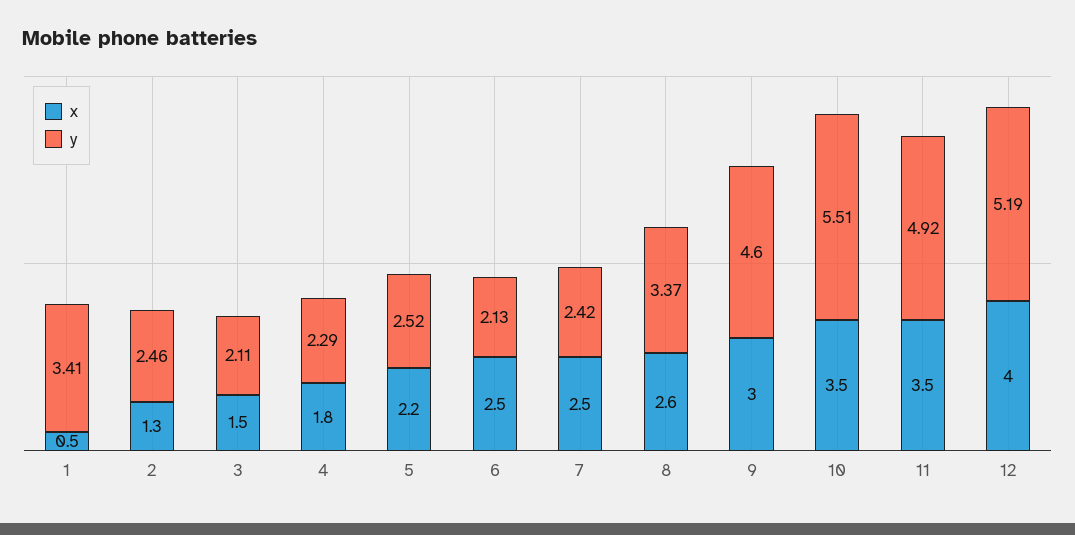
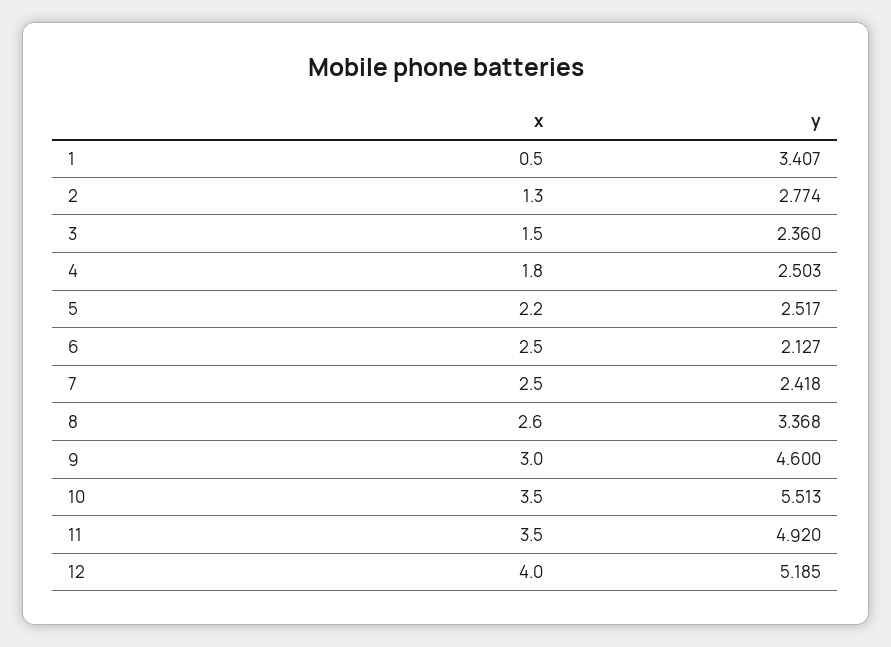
  {
    "x": {
      "1": 0.5,
      "2": 1.3,
      "3": 1.5,
      "4": 1.8,
      "5": 2.2,
      "6": 2.5,
      "7": 2.5,
      "8": 2.6,
      "9": 3,
      "10": 3.5,
      "11": 3.5,
      "12": 4
    },
    "y": {
      "1": 3.407,
-     "2": 2.46,
+     "2": 2.774,
-     "3": 2.11,
+     "3": 2.36,
-     "4": 2.29,
+     "4": 2.503,
      "5": 2.517,
      "6": 2.127,
      "7": 2.418,
      "8": 3.368,
      "9": 4.6,
      "10": 5.513,
      "11": 4.92,
      "12": 5.185
    }
  }

